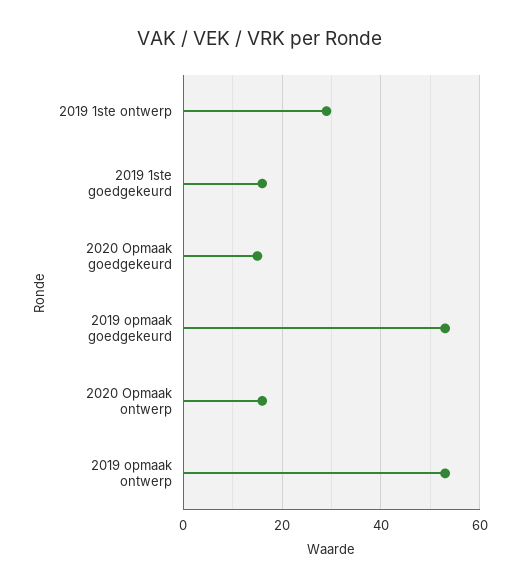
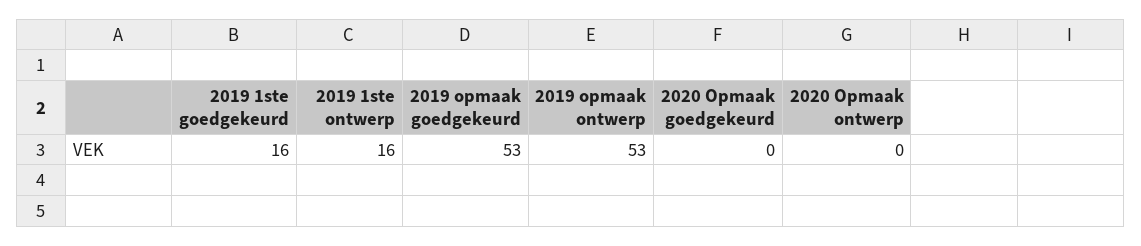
  {
-   "2019 1ste ontwerp": 30,
+   "2019 1ste ontwerp": 16,
    "2019 1ste goedgekeurd": 16,
-   "2020 Opmaak goedgekeurd": 15,
+   "2020 Opmaak goedgekeurd": 0,
    "2019 opmaak goedgekeurd": 53,
-   "2020 Opmaak ontwerp": 15,
+   "2020 Opmaak ontwerp": 0,
    "2019 opmaak ontwerp": 53
  }

